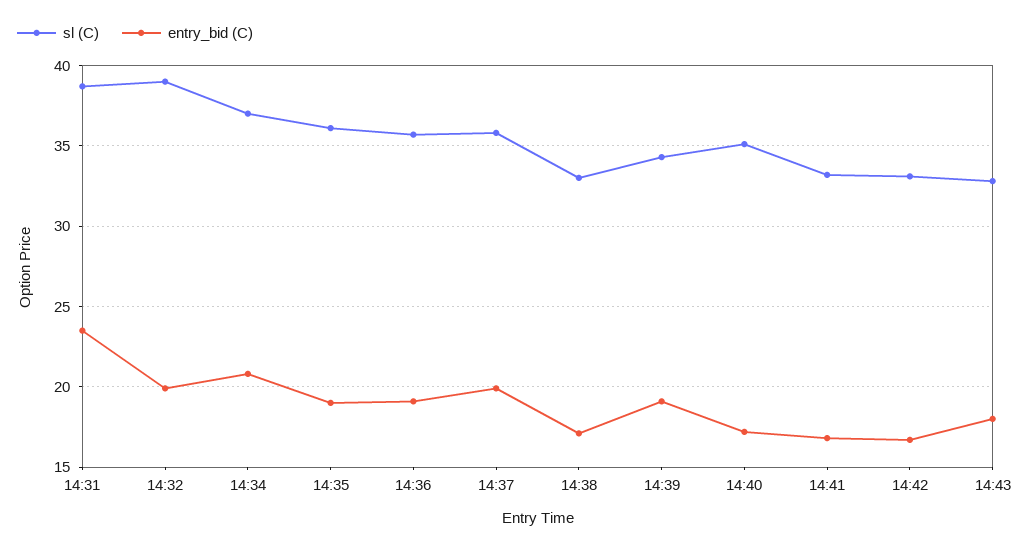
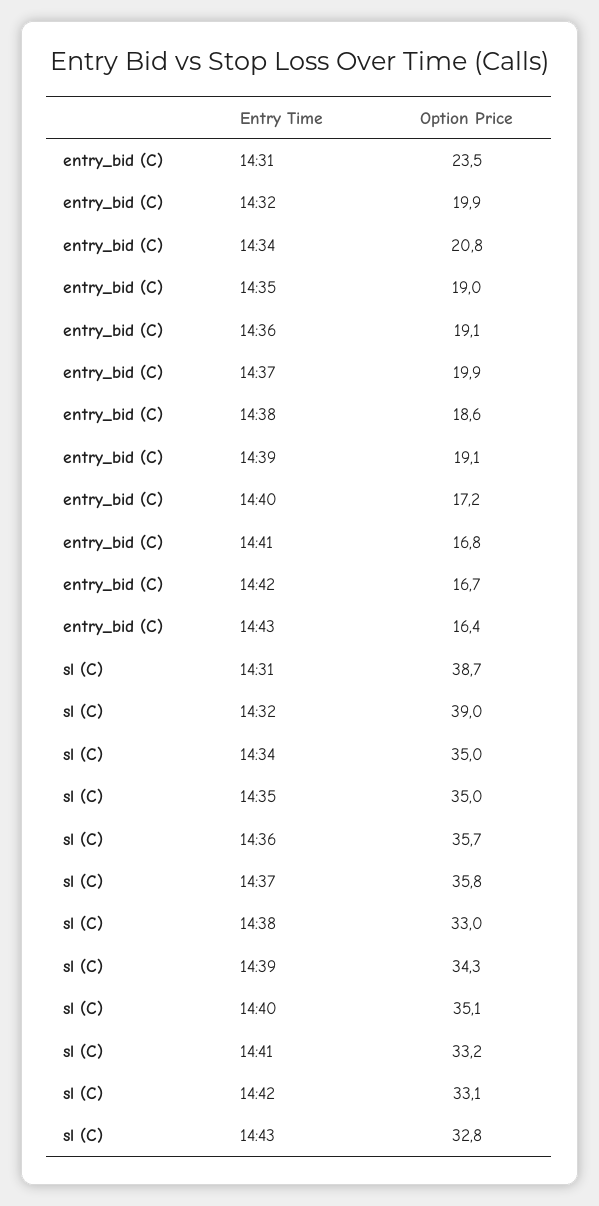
  {
    "sl (C)": {
      "14:31": 38.7,
      "14:32": 39,
-     "14:34": 37,
+     "14:34": 35,
-     "14:35": 36,
+     "14:35": 35,
      "14:36": 35.7,
      "14:37": 35.8,
      "14:38": 33,
      "14:39": 34.3,
      "14:40": 35.1,
      "14:41": 33.2,
      "14:42": 33.1,
      "14:43": 32.8
    },
    "entry_bid (C)": {
      "14:31": 23.5,
      "14:32": 19.9,
      "14:34": 20.8,
      "14:35": 19,
      "14:36": 19.1,
      "14:37": 19.9,
-     "14:38": 17,
+     "14:38": 18.6,
      "14:39": 19.1,
      "14:40": 17.2,
      "14:41": 16.8,
      "14:42": 16.7,
-     "14:43": 18
+     "14:43": 16.4
    }
  }

